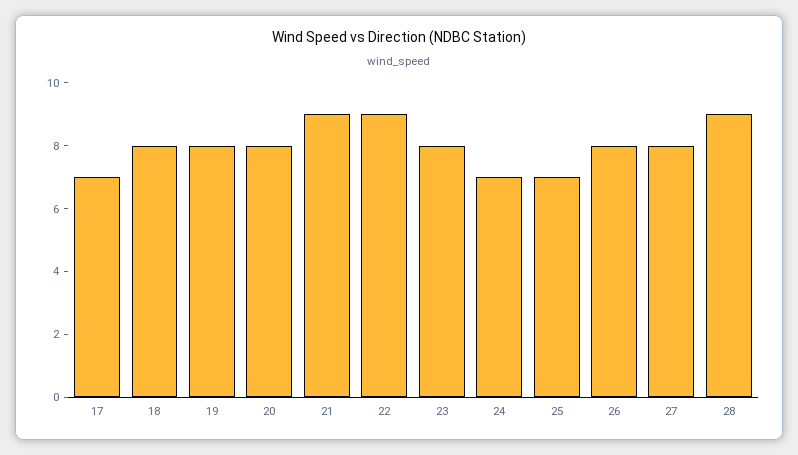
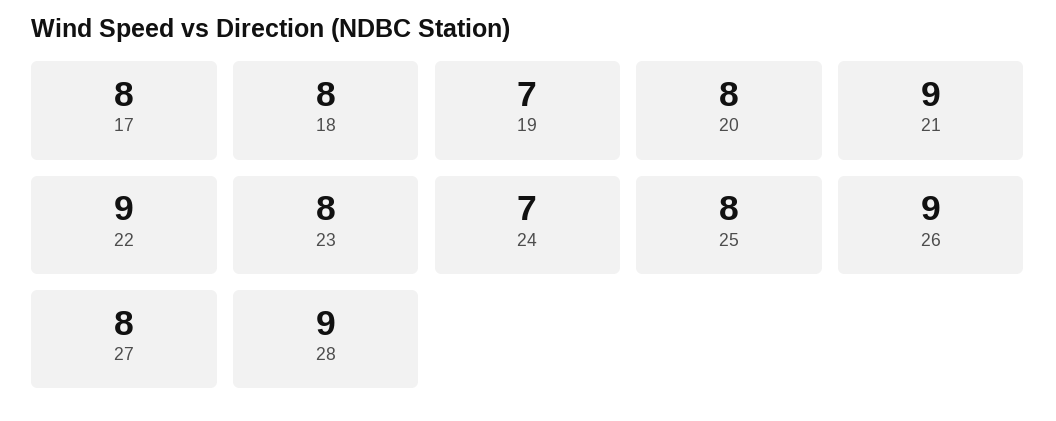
  {
-   "17": 7,
+   "17": 8,
    "18": 8,
-   "19": 8,
+   "19": 7,
    "20": 8,
    "21": 9,
    "22": 9,
    "23": 8,
    "24": 7,
-   "25": 7,
+   "25": 8,
-   "26": 8,
+   "26": 9,
    "27": 8,
    "28": 9
  }

